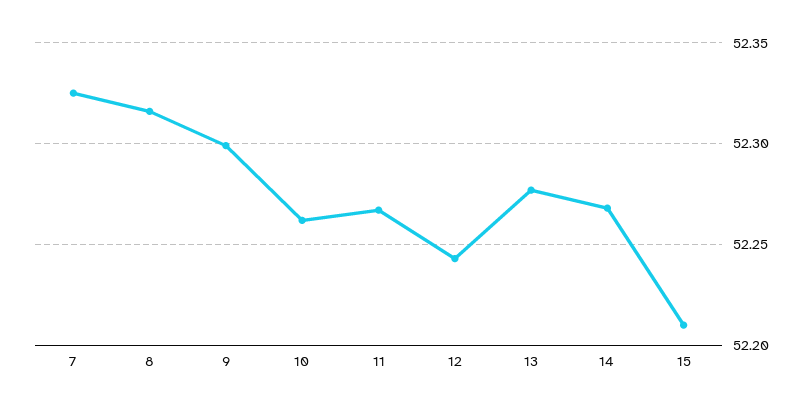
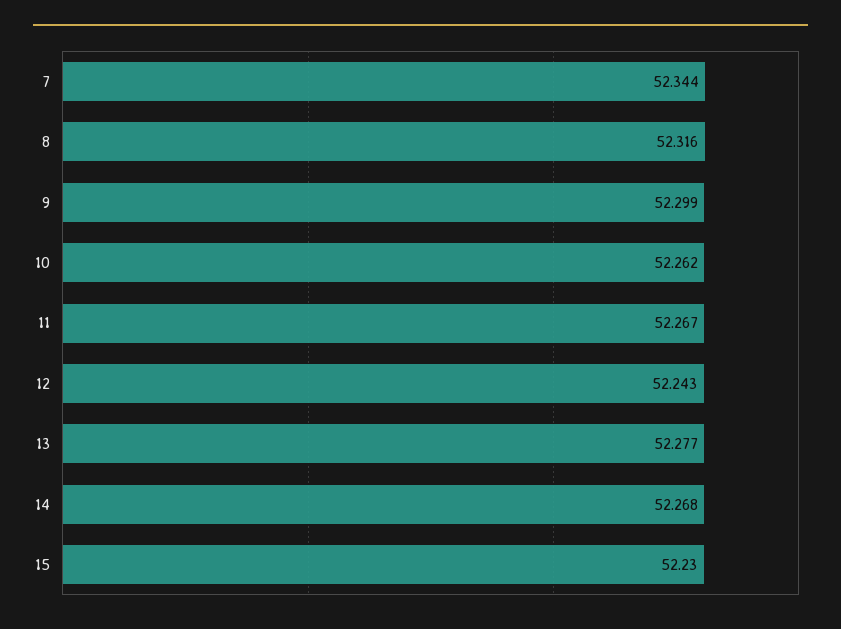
  {
-   "7": 52.325,
+   "7": 52.344,
    "8": 52.316,
    "9": 52.299,
    "10": 52.262,
    "11": 52.267,
    "12": 52.243,
    "13": 52.277,
    "14": 52.268,
-   "15": 52.21
+   "15": 52.23
  }

